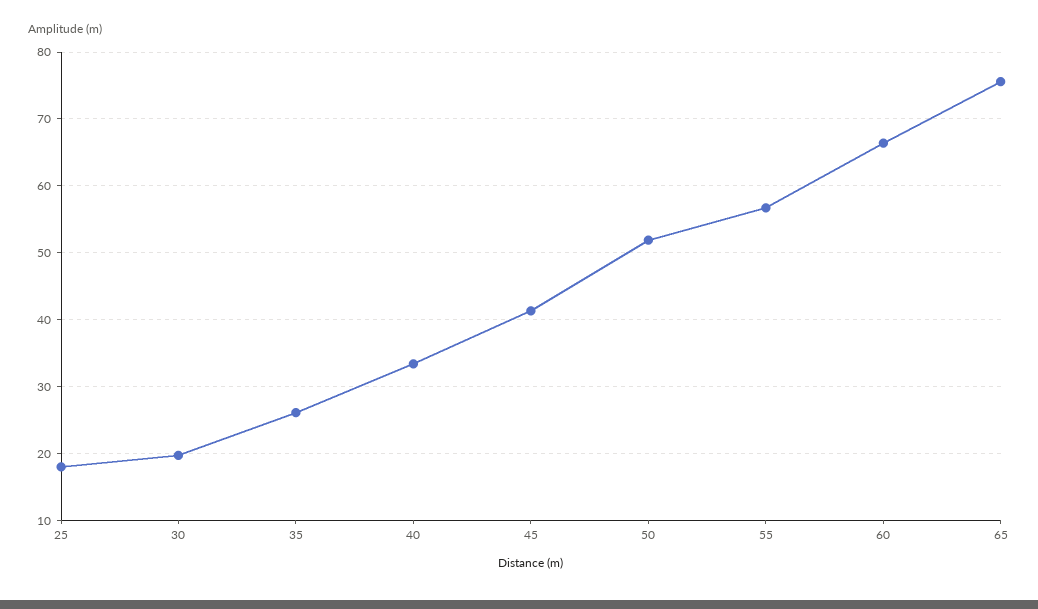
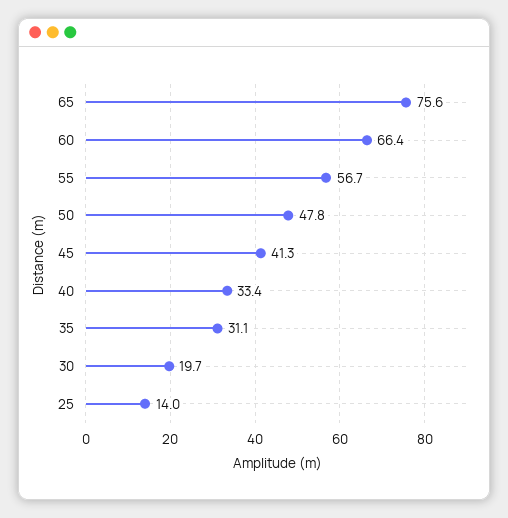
  {
-   "25": 18,
+   "25": 14,
    "30": 19.7,
-   "35": 26,
+   "35": 31.1,
    "40": 33.4,
    "45": 41.3,
-   "50": 52,
+   "50": 47.8,
    "55": 56.7,
    "60": 66.4,
    "65": 75.6
  }

